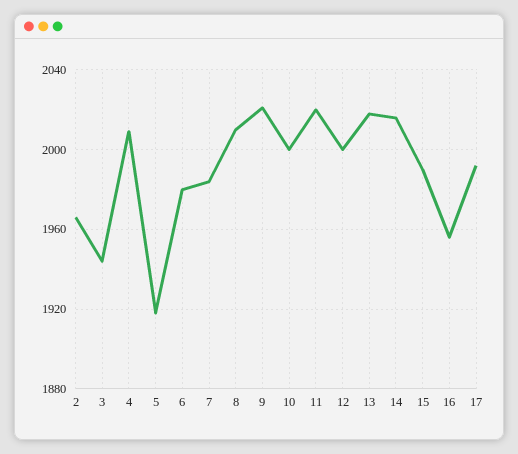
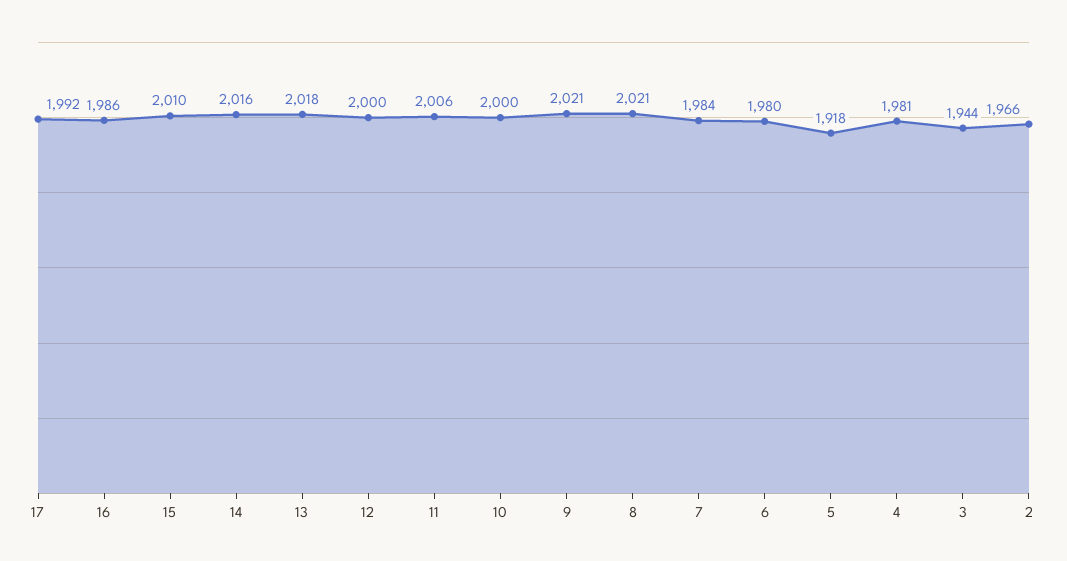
  {
    "2": 1966,
    "3": 1944,
-   "4": 2010,
+   "4": 1981,
    "5": 1918,
    "6": 1980,
    "7": 1984,
-   "8": 2010,
+   "8": 2021,
    "9": 2021,
    "10": 2000,
-   "11": 2020,
+   "11": 2006,
    "12": 2000,
    "13": 2018,
    "14": 2016,
-   "15": 1990,
+   "15": 2010,
-   "16": 1955,
+   "16": 1986,
    "17": 1992
  }

